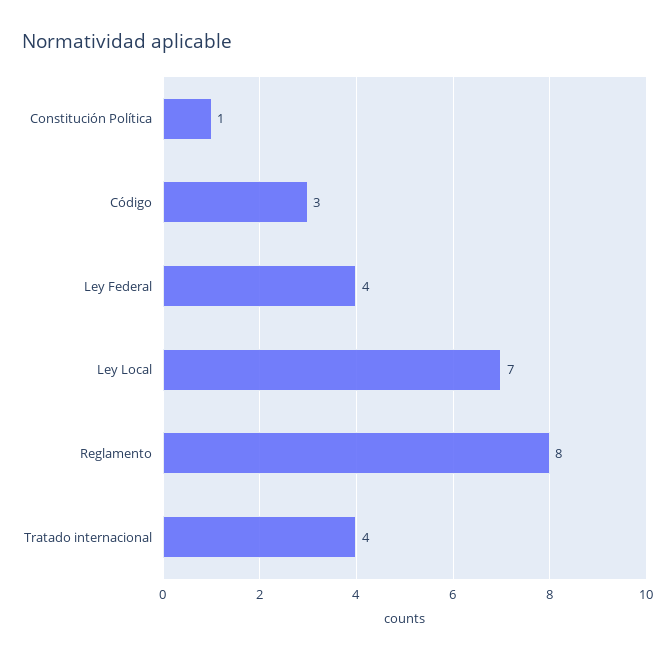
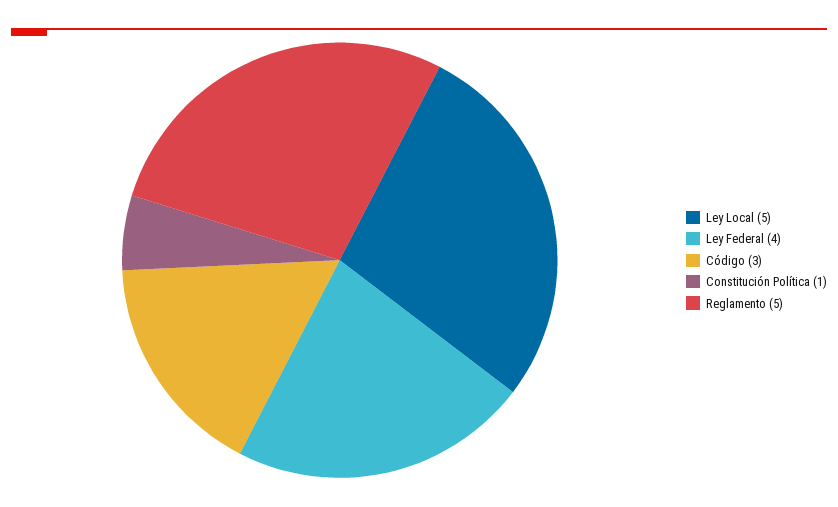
  {
    "Constitución Política": 1,
    "Código": 3,
    "Ley Federal": 4,
-   "Ley Local": 7,
+   "Ley Local": 5,
-   "Reglamento": 8,
+   "Reglamento": 5
-   "Tratado internacional": 4
  }

